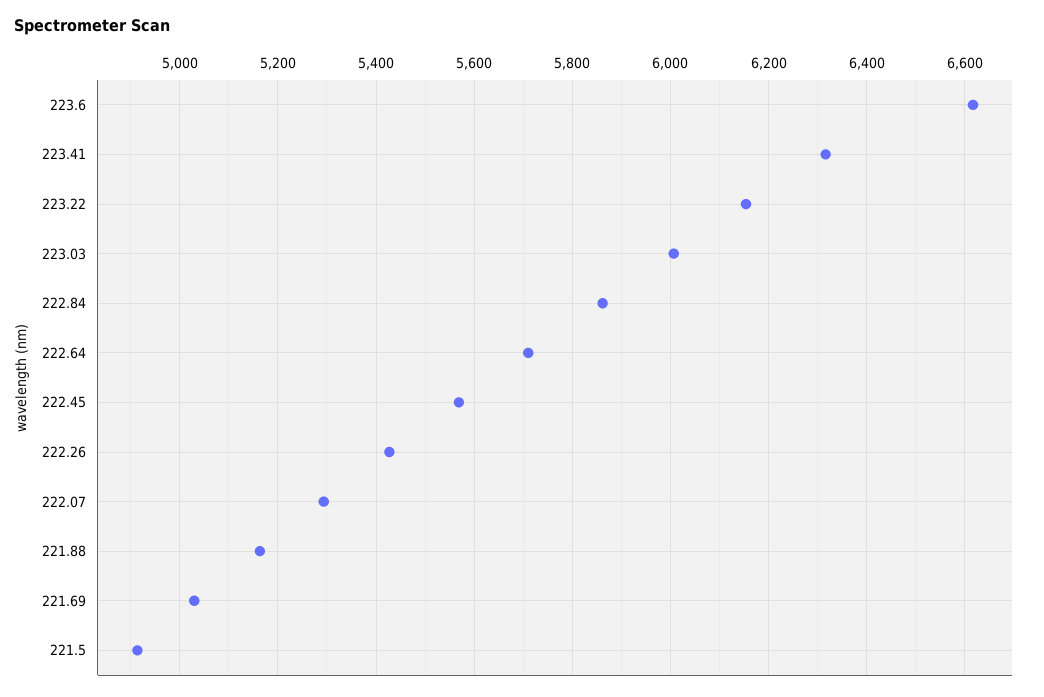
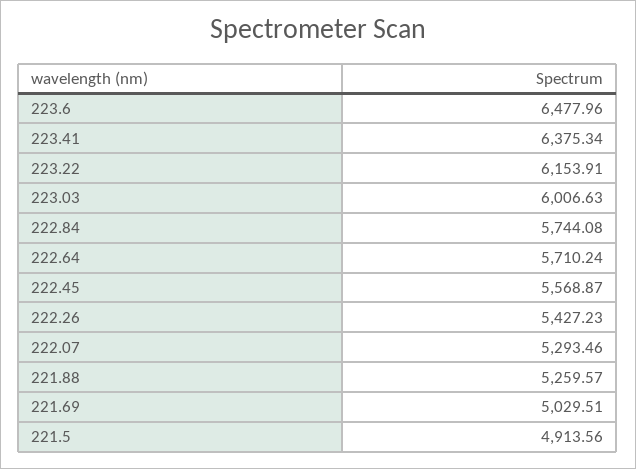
  {
-   "223.6": 6620,
+   "223.6": 6477.96,
-   "223.41": 6320,
+   "223.41": 6375.34,
    "223.22": 6153.91,
    "223.03": 6006.63,
-   "222.84": 5860,
+   "222.84": 5744.08,
    "222.64": 5710.24,
    "222.45": 5568.87,
    "222.26": 5427.23,
    "222.07": 5293.46,
-   "221.88": 5160,
+   "221.88": 5259.57,
    "221.69": 5029.51,
    "221.5": 4913.56
  }

